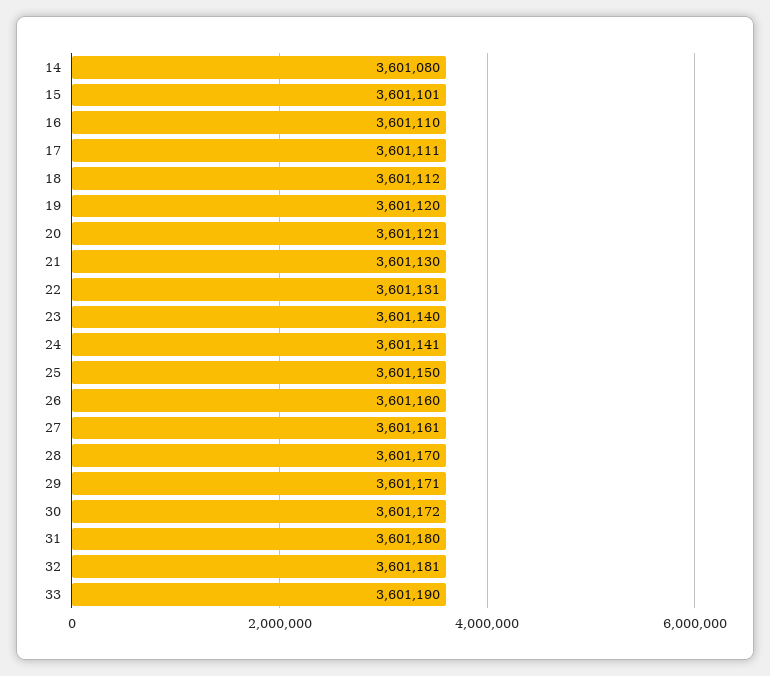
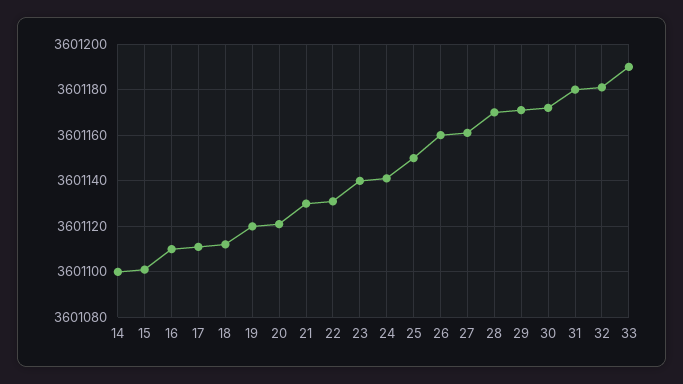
  {
-   "14": 3601080,
+   "14": 3601100,
    "15": 3601101,
    "16": 3601110,
    "17": 3601111,
    "18": 3601112,
    "19": 3601120,
    "20": 3601121,
    "21": 3601130,
    "22": 3601131,
    "23": 3601140,
    "24": 3601141,
    "25": 3601150,
    "26": 3601160,
    "27": 3601161,
    "28": 3601170,
    "29": 3601171,
    "30": 3601172,
    "31": 3601180,
    "32": 3601181,
    "33": 3601190
  }

